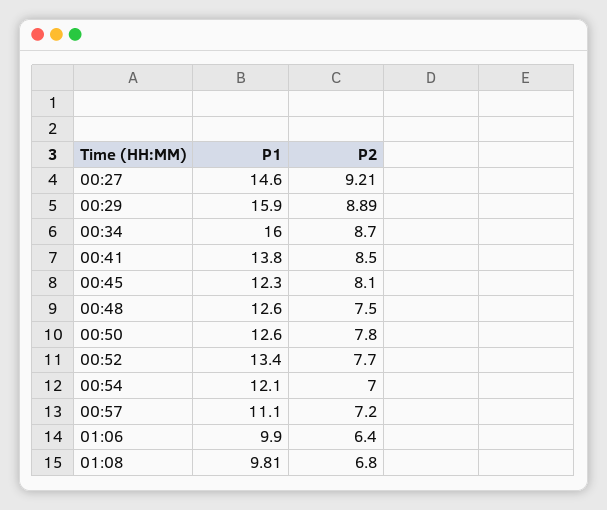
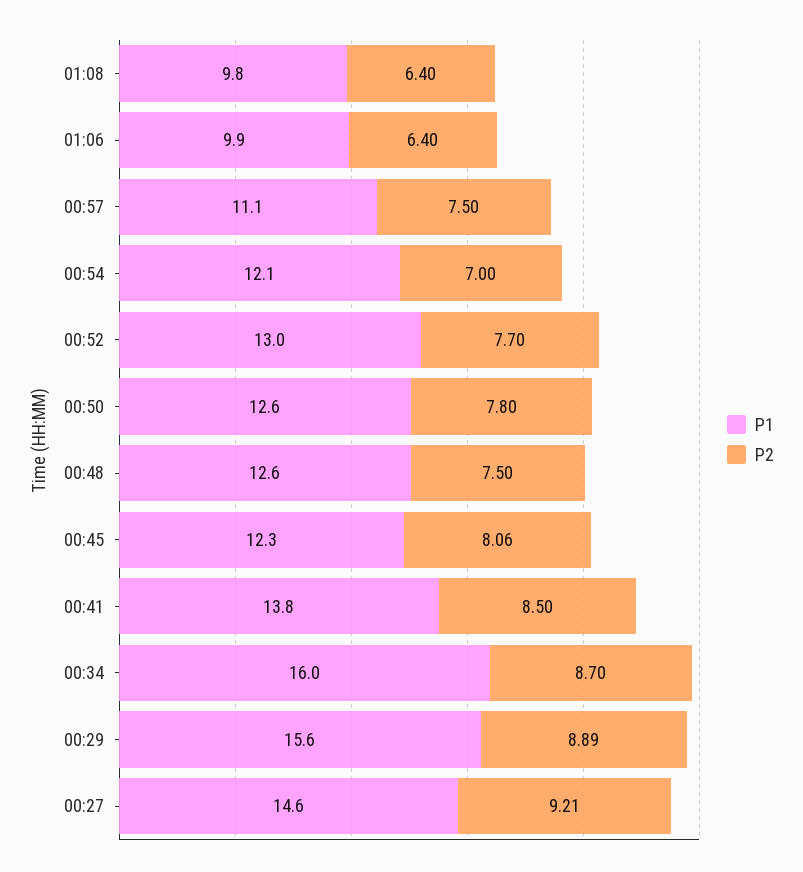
  {
    "P1": {
      "00:27": 14.6,
-     "00:29": 15.9,
+     "00:29": 15.6,
      "00:34": 16,
      "00:41": 13.8,
      "00:45": 12.3,
      "00:48": 12.6,
      "00:50": 12.6,
-     "00:52": 13.4,
+     "00:52": 13,
      "00:54": 12.1,
      "00:57": 11.1,
      "01:06": 9.9,
      "01:08": 9.81
    },
    "P2": {
      "00:27": 9.21,
      "00:29": 8.89,
      "00:34": 8.7,
      "00:41": 8.5,
-     "00:45": 8.1,
+     "00:45": 8.06,
      "00:48": 7.5,
      "00:50": 7.8,
      "00:52": 7.7,
      "00:54": 7,
-     "00:57": 7.2,
+     "00:57": 7.5,
      "01:06": 6.4,
-     "01:08": 6.8
+     "01:08": 6.4
    }
  }

